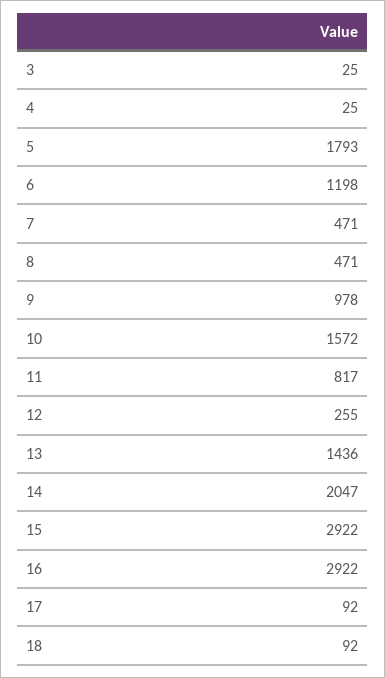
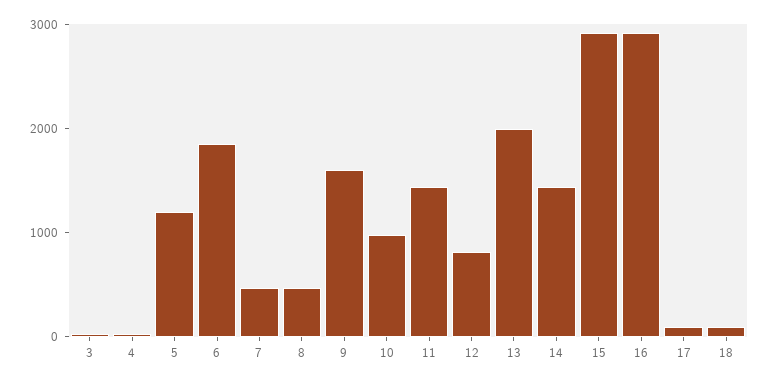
  {
    "3": 25,
    "4": 25,
-   "5": 1793,
+   "5": 1200,
-   "6": 1198,
+   "6": 1800,
    "7": 471,
    "8": 471,
-   "9": 978,
+   "9": 1600,
-   "10": 1572,
+   "10": 1000,
-   "11": 817,
+   "11": 1400,
-   "12": 255,
+   "12": 800,
-   "13": 1436,
+   "13": 2000,
-   "14": 2047,
+   "14": 1400,
    "15": 2922,
    "16": 2922,
    "17": 92,
    "18": 92
  }

